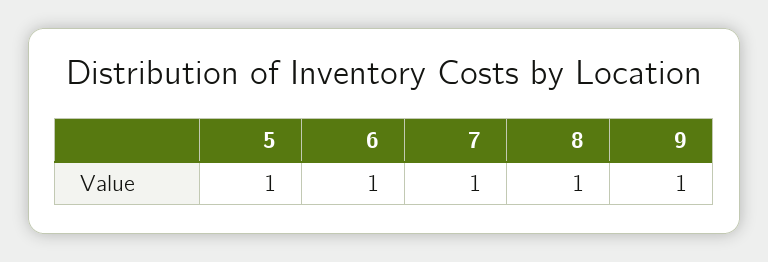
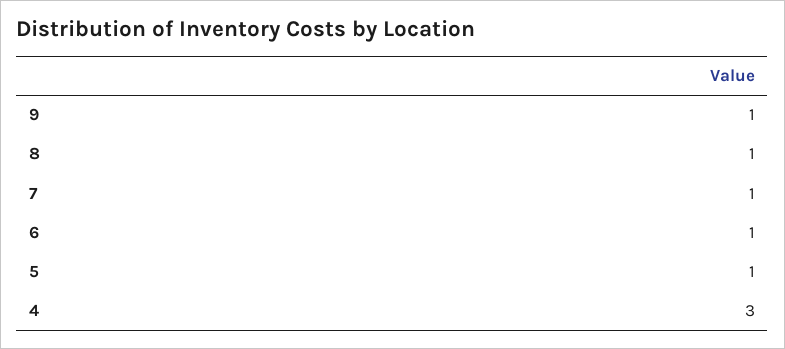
  {
    "5": 1,
    "6": 1,
    "7": 1,
    "8": 1,
-   "9": 1
+   "9": 1,
+   "4": 3
  }

